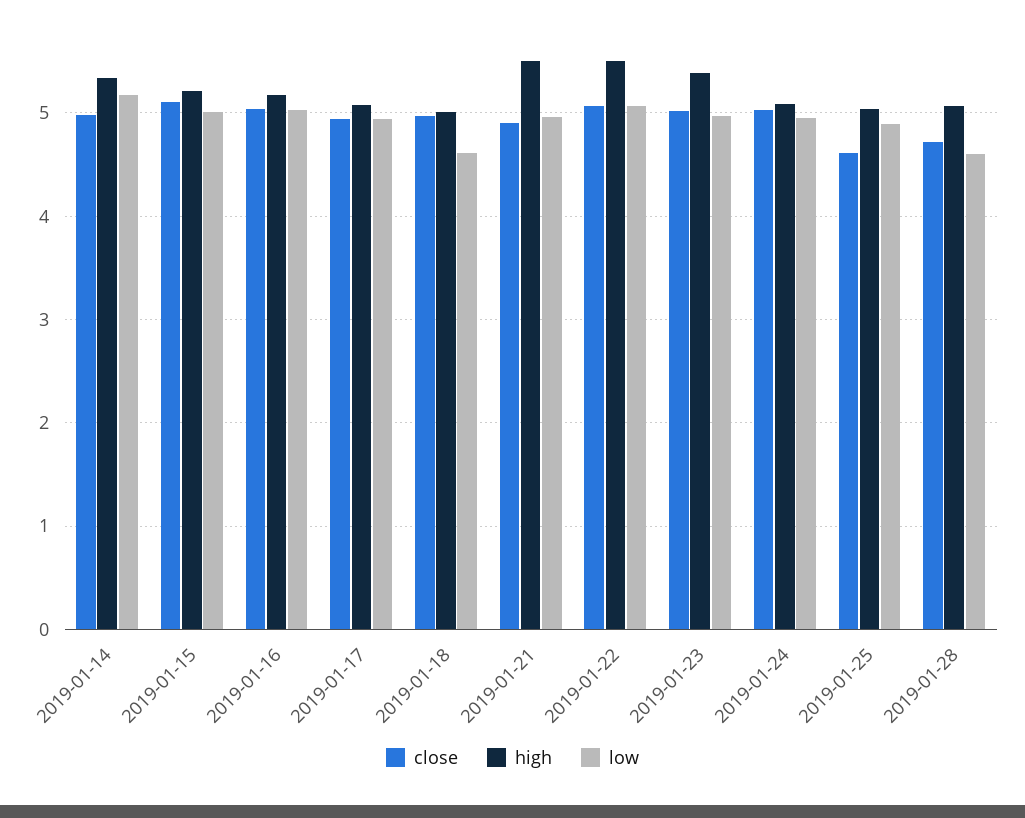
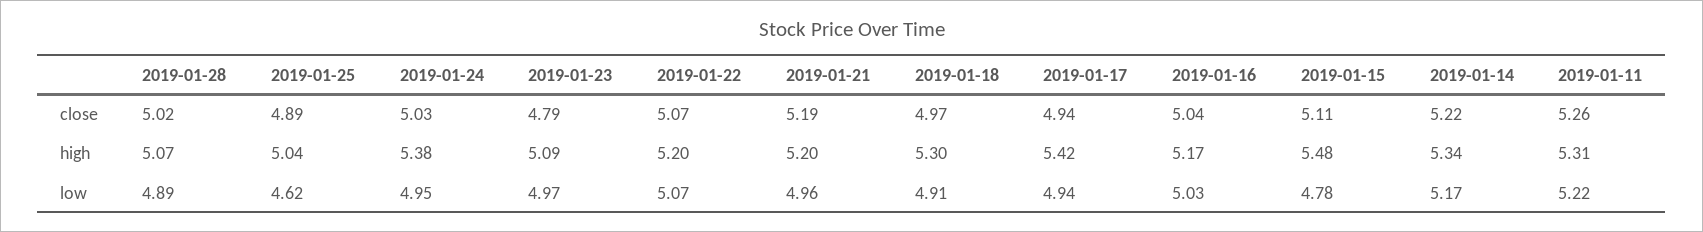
  {
    "close": {
-     "2019-01-14": 5,
+     "2019-01-14": 5.22,
      "2019-01-15": 5.11,
      "2019-01-16": 5.04,
      "2019-01-17": 4.94,
      "2019-01-18": 4.97,
-     "2019-01-21": 4.9,
+     "2019-01-21": 5.19,
      "2019-01-22": 5.07,
-     "2019-01-23": 5,
+     "2019-01-23": 4.79,
      "2019-01-24": 5.03,
-     "2019-01-25": 4.6,
+     "2019-01-25": 4.89,
-     "2019-01-28": 4.7
+     "2019-01-28": 5.02,
+     "2019-01-11": 5.26
    },
    "high": {
      "2019-01-14": 5.34,
-     "2019-01-15": 5.2,
+     "2019-01-15": 5.48,
      "2019-01-16": 5.17,
-     "2019-01-17": 5.1,
+     "2019-01-17": 5.42,
-     "2019-01-18": 5,
+     "2019-01-18": 5.3,
-     "2019-01-21": 5.5,
+     "2019-01-21": 5.2,
-     "2019-01-22": 5.5,
+     "2019-01-22": 5.2,
-     "2019-01-23": 5.4,
+     "2019-01-23": 5.09,
-     "2019-01-24": 5.1,
+     "2019-01-24": 5.38,
      "2019-01-25": 5.04,
-     "2019-01-28": 5.07
+     "2019-01-28": 5.07,
+     "2019-01-11": 5.31
    },
    "low": {
      "2019-01-14": 5.17,
-     "2019-01-15": 5,
+     "2019-01-15": 4.78,
      "2019-01-16": 5.03,
      "2019-01-17": 4.94,
-     "2019-01-18": 4.6,
+     "2019-01-18": 4.91,
      "2019-01-21": 4.96,
      "2019-01-22": 5.07,
      "2019-01-23": 4.97,
      "2019-01-24": 4.95,
-     "2019-01-25": 4.9,
+     "2019-01-25": 4.62,
-     "2019-01-28": 4.6
+     "2019-01-28": 4.89,
+     "2019-01-11": 5.22
    }
  }

